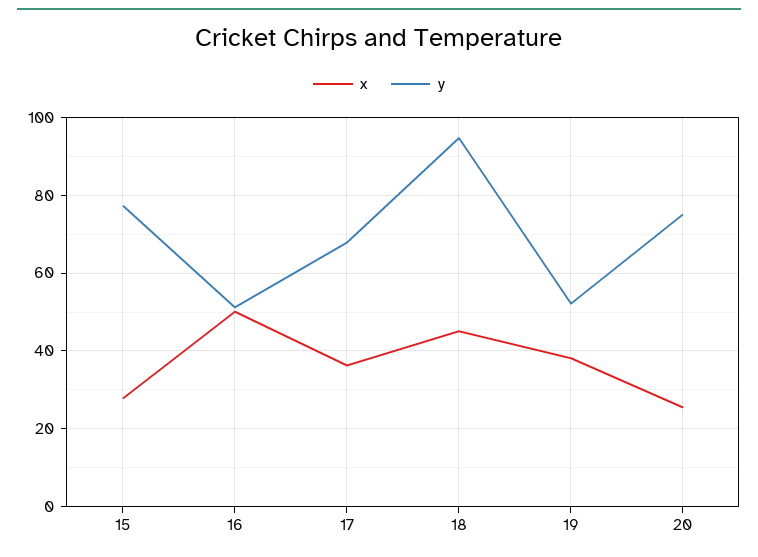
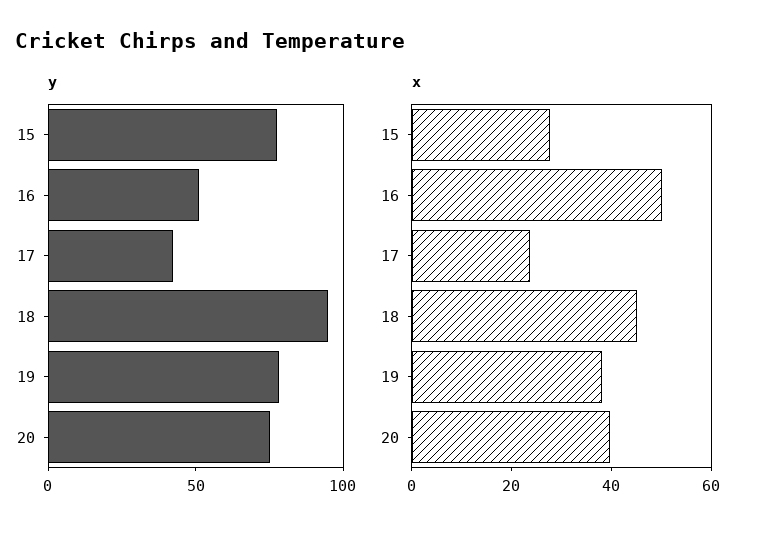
  {
    "x": {
      "15": 28,
      "16": 50,
-     "17": 36,
+     "17": 25,
      "18": 46,
      "19": 38,
-     "20": 26
+     "20": 40
    },
    "y": {
      "15": 78,
      "16": 52,
-     "17": 68,
+     "17": 40,
      "18": 94,
-     "19": 52,
+     "19": 80,
      "20": 76
    }
  }

